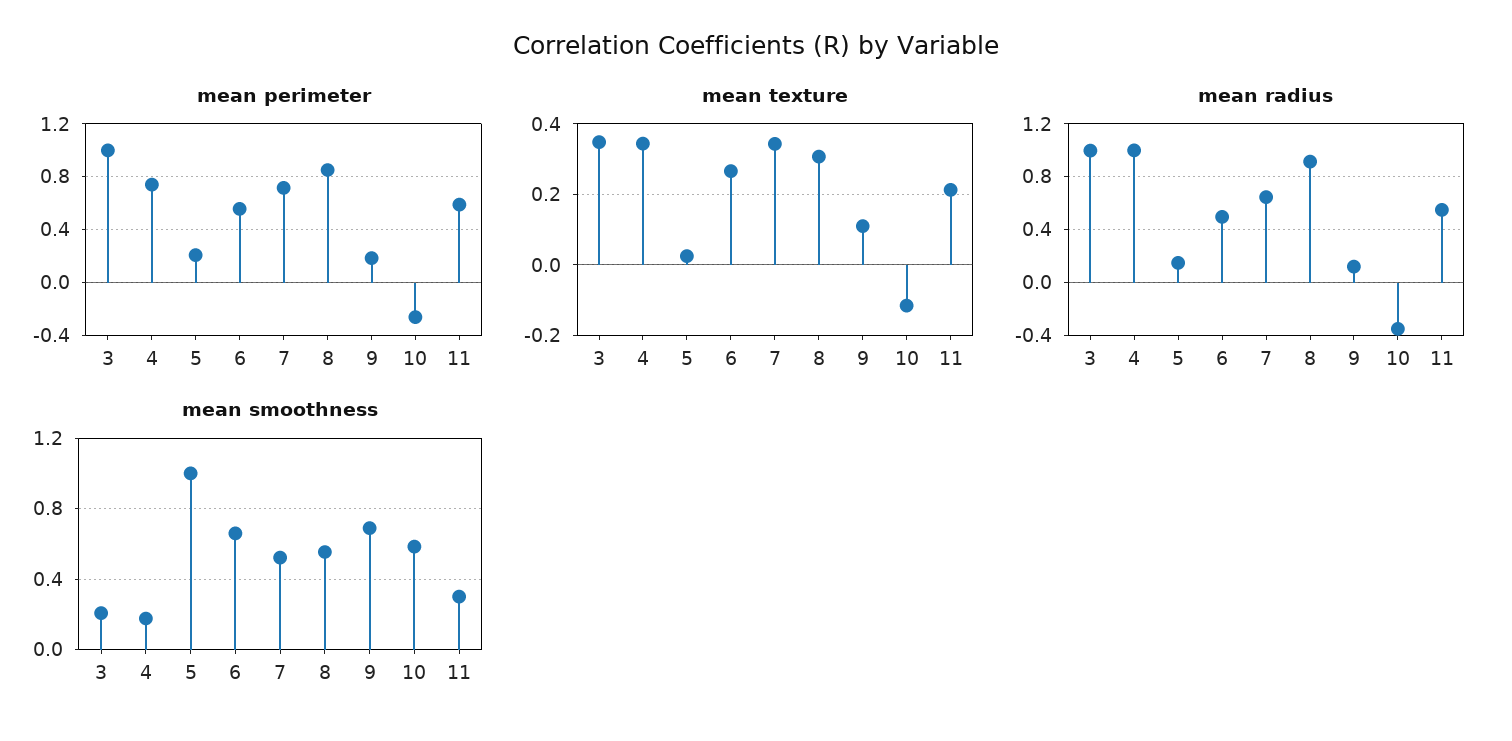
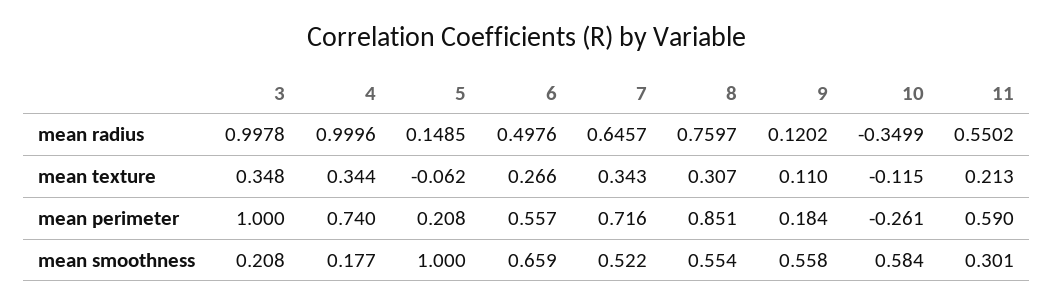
  {
    "mean perimeter": {
      "3": 1,
      "4": 0.74,
      "5": 0.208,
      "6": 0.557,
      "7": 0.716,
      "8": 0.851,
      "9": 0.184,
      "10": -0.261,
      "11": 0.59
    },
    "mean texture": {
      "3": 0.348,
      "4": 0.344,
-     "5": 0.02,
+     "5": -0.062,
      "6": 0.266,
      "7": 0.343,
      "8": 0.307,
      "9": 0.11,
      "10": -0.115,
      "11": 0.213
    },
    "mean radius": {
      "3": 0.9978,
      "4": 0.9996,
      "5": 0.1485,
      "6": 0.4976,
      "7": 0.6457,
-     "8": 0.9,
+     "8": 0.7597,
      "9": 0.1202,
      "10": -0.3499,
      "11": 0.5502
    },
    "mean smoothness": {
      "3": 0.208,
      "4": 0.177,
      "5": 1,
      "6": 0.659,
      "7": 0.522,
      "8": 0.554,
-     "9": 0.7,
+     "9": 0.558,
      "10": 0.584,
      "11": 0.301
    }
  }

